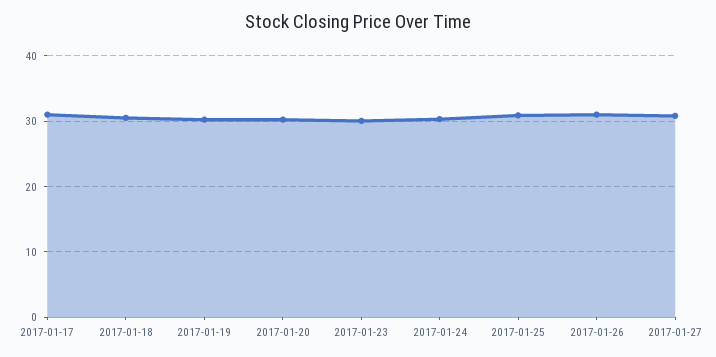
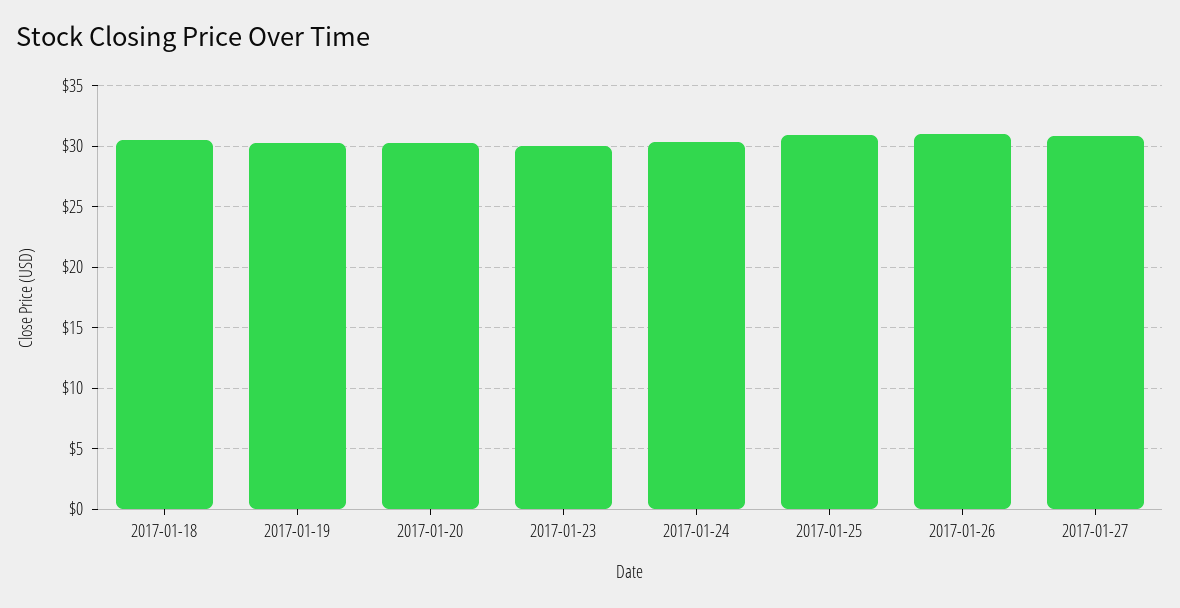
  {
-   "2017-01-17": 31,
    "2017-01-18": 30.5,
    "2017-01-19": 30.5,
    "2017-01-20": 30.5,
    "2017-01-23": 30,
    "2017-01-24": 30.5,
    "2017-01-25": 31,
    "2017-01-26": 31,
    "2017-01-27": 31
  }

